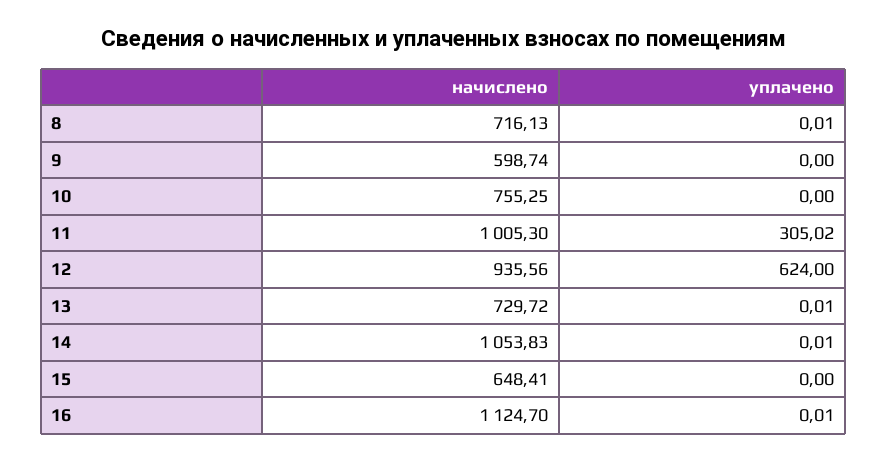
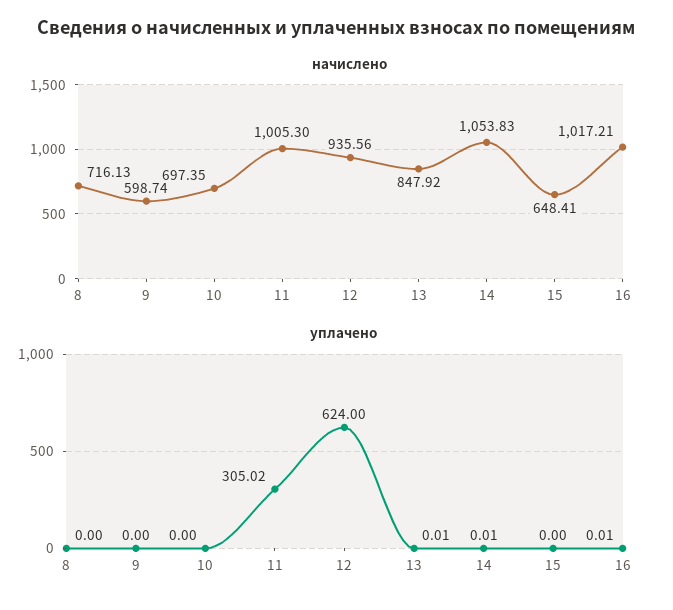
  {
    "начислено": {
      "8": 716.13,
      "9": 598.74,
-     "10": 755.25,
+     "10": 697.35,
      "11": 1005.3,
      "12": 935.56,
-     "13": 729.72,
+     "13": 847.92,
      "14": 1053.83,
      "15": 648.41,
-     "16": 1124.7
+     "16": 1017.21
    },
    "уплачено": {
-     "8": 0.01,
+     "8": 0,
      "9": 0,
      "10": 0,
      "11": 305.02,
      "12": 624,
      "13": 0.01,
      "14": 0.01,
      "15": 0,
      "16": 0.01
    }
  }

